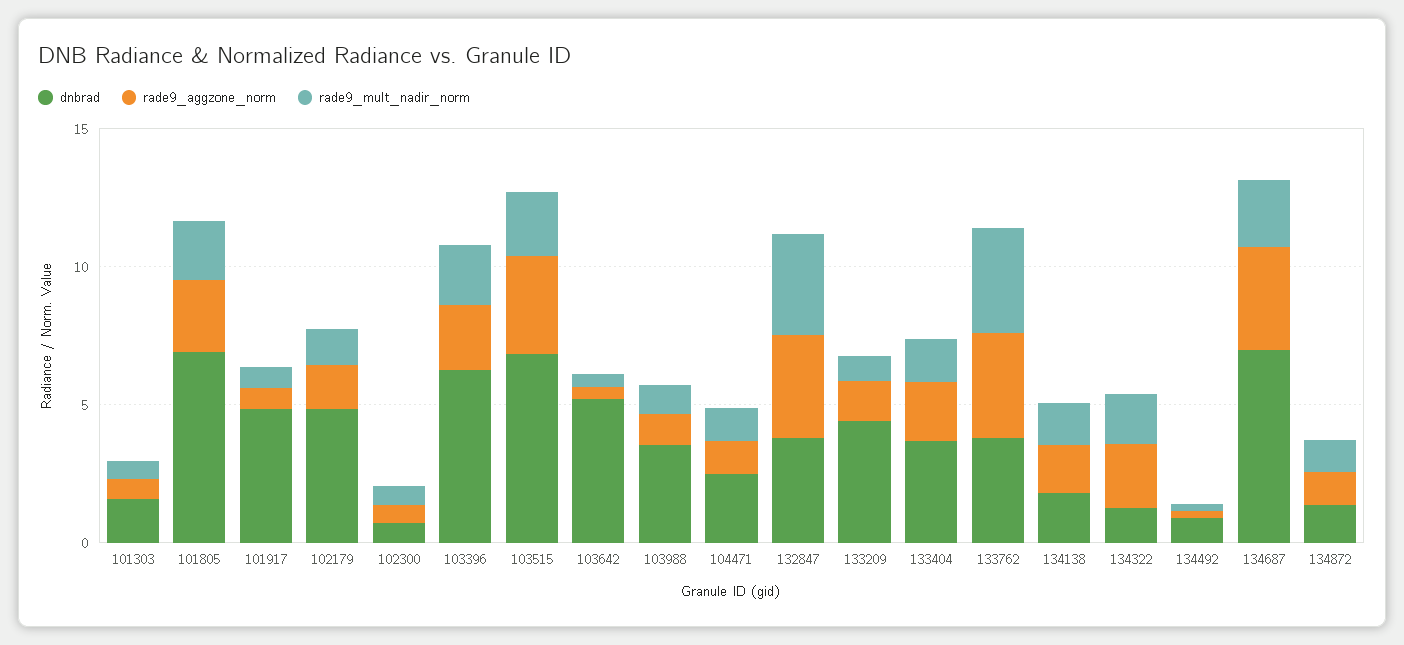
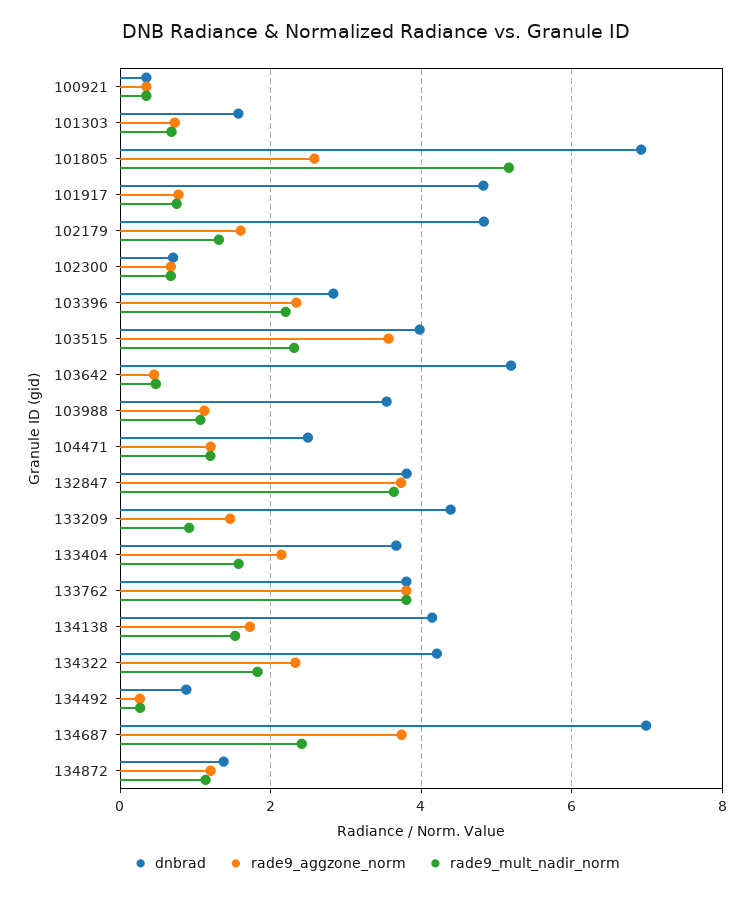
  {
    "dnbrad": {
      "101303": 1.6,
      "101805": 7,
      "101917": 4.8,
      "102179": 4.8,
      "102300": 0.8,
-     "103396": 6,
+     "103396": 2.8,
-     "103515": 7,
+     "103515": 4,
      "103642": 5.2,
      "103988": 3.6,
      "104471": 2.4,
      "132847": 3.8,
      "133209": 4.4,
      "133404": 3.6,
      "133762": 3.8,
-     "134138": 2,
+     "134138": 4.2,
-     "134322": 1,
+     "134322": 4.2,
      "134492": 0.8,
      "134687": 7,
-     "134872": 1.4
+     "134872": 1.4,
+     "100921": 0.4
    },
    "rade9_aggzone_norm": {
      "101303": 0.8,
      "101805": 2.6,
      "101917": 0.8,
      "102179": 1.6,
      "102300": 0.6,
      "103396": 2.4,
      "103515": 3.6,
      "103642": 0.4,
      "103988": 1.2,
      "104471": 1.2,
      "132847": 3.8,
      "133209": 1.4,
      "133404": 2.2,
      "133762": 3.8,
      "134138": 1.8,
      "134322": 2.4,
      "134492": 0.2,
      "134687": 3.8,
-     "134872": 1.2
+     "134872": 1.2,
+     "100921": 0.4
    },
    "rade9_mult_nadir_norm": {
      "101303": 0.6,
-     "101805": 2,
+     "101805": 5.2,
      "101917": 0.8,
      "102179": 1.4,
      "102300": 0.6,
      "103396": 2.2,
      "103515": 2.4,
      "103642": 0.4,
      "103988": 1,
      "104471": 1.2,
      "132847": 3.6,
      "133209": 1,
      "133404": 1.6,
      "133762": 3.8,
      "134138": 1.6,
      "134322": 1.8,
      "134492": 0.2,
      "134687": 2.4,
-     "134872": 1.2
+     "134872": 1.2,
+     "100921": 0.4
    }
  }

